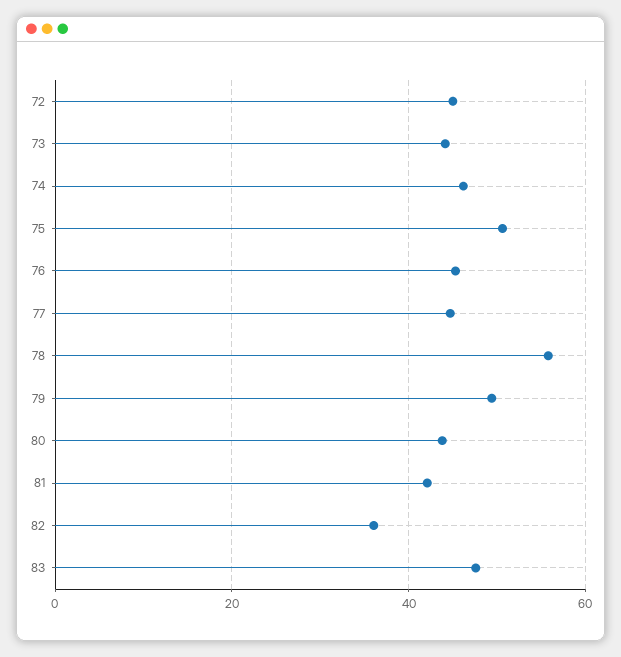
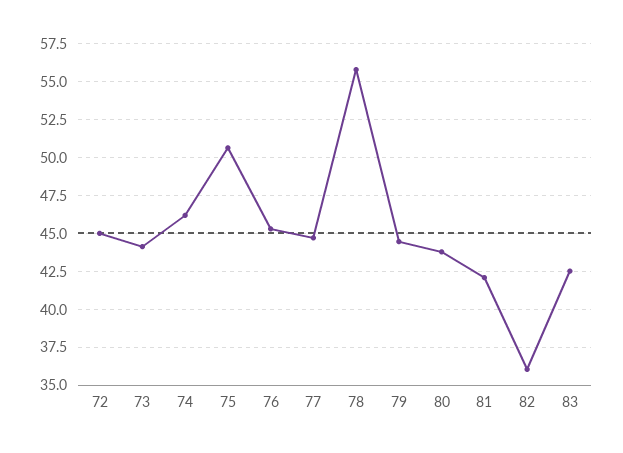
  {
    "72": 45,
    "73": 44,
    "74": 46,
    "75": 50.5,
    "76": 45.5,
    "77": 44.5,
    "78": 56,
-   "79": 50,
+   "79": 44.5,
    "80": 44,
    "81": 42,
    "82": 36,
-   "83": 48
+   "83": 42.5
  }

